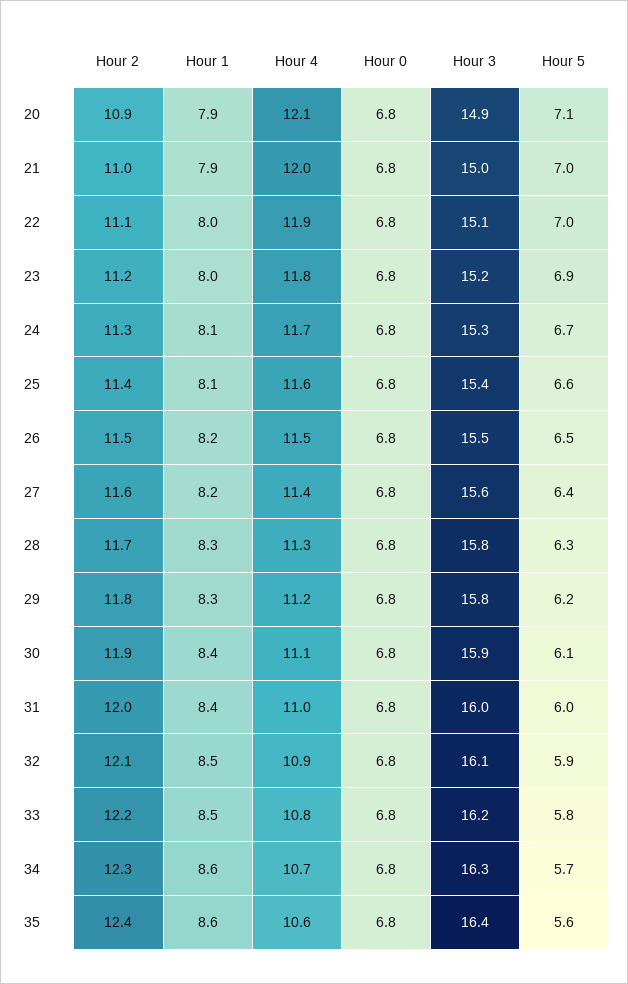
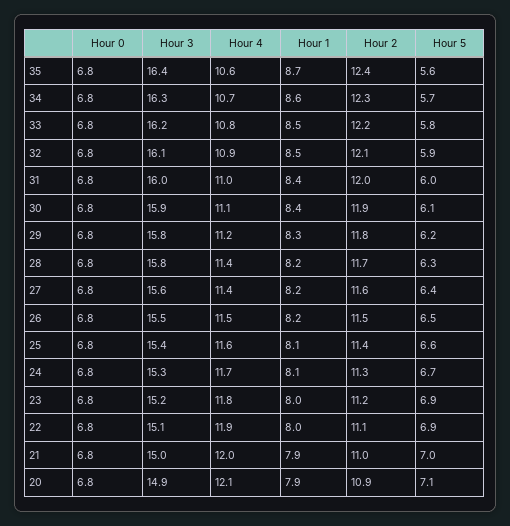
  {
    "Hour 2": {
      "20": 10.9,
      "21": 11,
      "22": 11.1,
      "23": 11.2,
      "24": 11.3,
      "25": 11.4,
      "26": 11.5,
      "27": 11.6,
      "28": 11.7,
      "29": 11.8,
      "30": 11.9,
      "31": 12,
      "32": 12.1,
      "33": 12.2,
      "34": 12.3,
      "35": 12.4
    },
    "Hour 1": {
      "20": 7.9,
      "21": 7.9,
      "22": 8,
      "23": 8,
      "24": 8.1,
      "25": 8.1,
      "26": 8.2,
      "27": 8.2,
-     "28": 8.3,
+     "28": 8.2,
      "29": 8.3,
      "30": 8.4,
      "31": 8.4,
      "32": 8.5,
      "33": 8.5,
      "34": 8.6,
-     "35": 8.6
+     "35": 8.7
    },
    "Hour 4": {
      "20": 12.1,
      "21": 12,
      "22": 11.9,
      "23": 11.8,
      "24": 11.7,
      "25": 11.6,
      "26": 11.5,
      "27": 11.4,
-     "28": 11.3,
+     "28": 11.4,
      "29": 11.2,
      "30": 11.1,
      "31": 11,
      "32": 10.9,
      "33": 10.8,
      "34": 10.7,
      "35": 10.6
    },
    "Hour 0": {
      "20": 6.8,
      "21": 6.8,
      "22": 6.8,
      "23": 6.8,
      "24": 6.8,
      "25": 6.8,
      "26": 6.8,
      "27": 6.8,
      "28": 6.8,
      "29": 6.8,
      "30": 6.8,
      "31": 6.8,
      "32": 6.8,
      "33": 6.8,
      "34": 6.8,
      "35": 6.8
    },
    "Hour 3": {
      "20": 14.9,
      "21": 15,
      "22": 15.1,
      "23": 15.2,
      "24": 15.3,
      "25": 15.4,
      "26": 15.5,
      "27": 15.6,
      "28": 15.8,
      "29": 15.8,
      "30": 15.9,
      "31": 16,
      "32": 16.1,
      "33": 16.2,
      "34": 16.3,
      "35": 16.4
    },
    "Hour 5": {
      "20": 7.1,
      "21": 7,
-     "22": 7,
+     "22": 6.9,
      "23": 6.9,
      "24": 6.7,
      "25": 6.6,
      "26": 6.5,
      "27": 6.4,
      "28": 6.3,
      "29": 6.2,
      "30": 6.1,
      "31": 6,
      "32": 5.9,
      "33": 5.8,
      "34": 5.7,
      "35": 5.6
    }
  }

